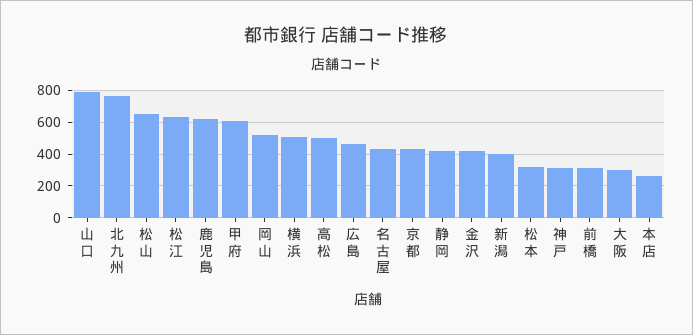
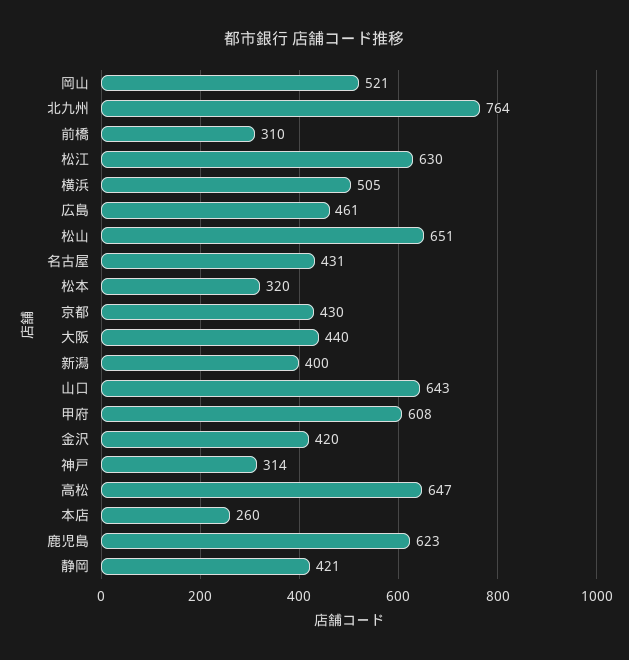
  {
-   "山口": 800,
+   "山口": 643,
    "北九州": 764,
    "松山": 651,
    "松江": 630,
    "鹿児島": 623,
    "甲府": 608,
    "岡山": 521,
    "横浜": 505,
-   "高松": 500,
+   "高松": 647,
    "広島": 461,
    "名古屋": 431,
    "京都": 430,
    "静岡": 421,
    "金沢": 420,
    "新潟": 400,
    "松本": 320,
    "神戸": 314,
    "前橋": 310,
-   "大阪": 300,
+   "大阪": 440,
    "本店": 260
  }

